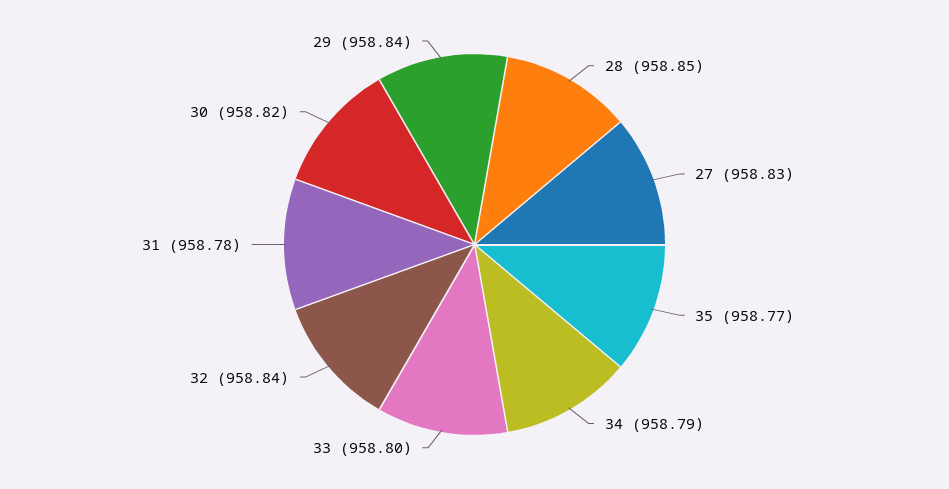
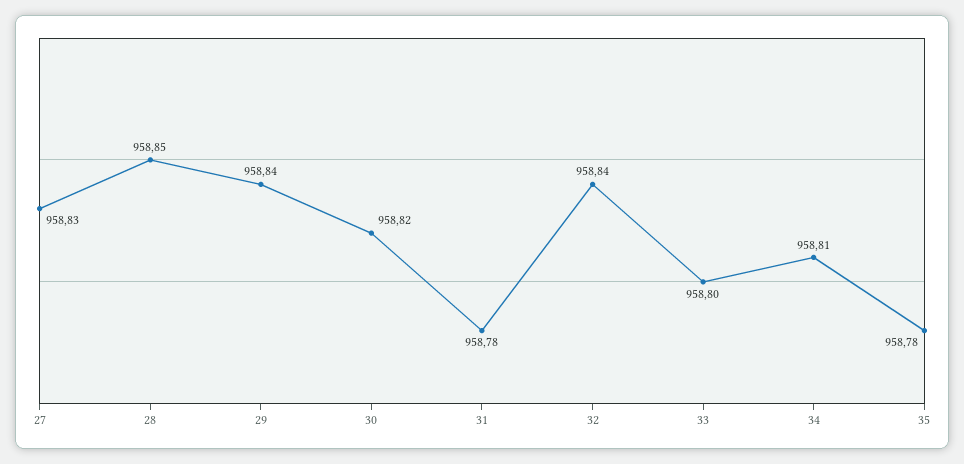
  {
    "28": 958.85,
    "27": 958.83,
-   "35": 958.77,
+   "35": 958.78,
-   "34": 958.79,
+   "34": 958.81,
    "33": 958.8,
    "32": 958.84,
    "31": 958.78,
    "30": 958.82,
    "29": 958.84
  }

